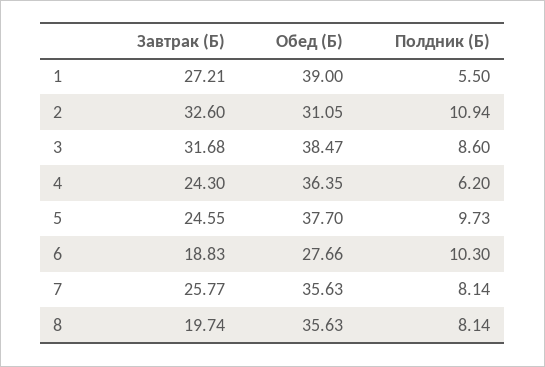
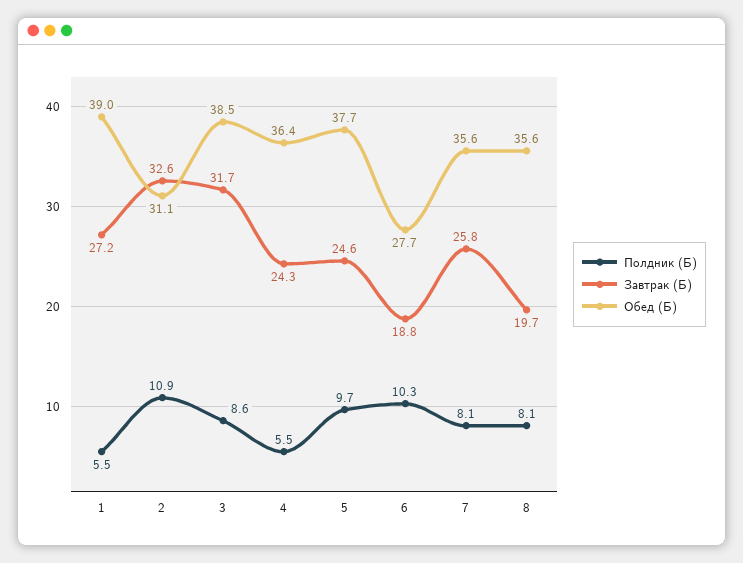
  {
    "Завтрак (Б)": {
      "1": 27.21,
      "2": 32.6,
      "3": 31.68,
      "4": 24.3,
      "5": 24.55,
      "6": 18.83,
      "7": 25.77,
      "8": 19.74
    },
    "Обед (Б)": {
      "1": 39,
      "2": 31.05,
      "3": 38.47,
      "4": 36.35,
      "5": 37.7,
      "6": 27.66,
      "7": 35.63,
      "8": 35.63
    },
    "Полдник (Б)": {
      "1": 5.5,
      "2": 10.94,
      "3": 8.6,
-     "4": 6.2,
+     "4": 5.5,
      "5": 9.73,
      "6": 10.3,
      "7": 8.14,
      "8": 8.14
    }
  }

